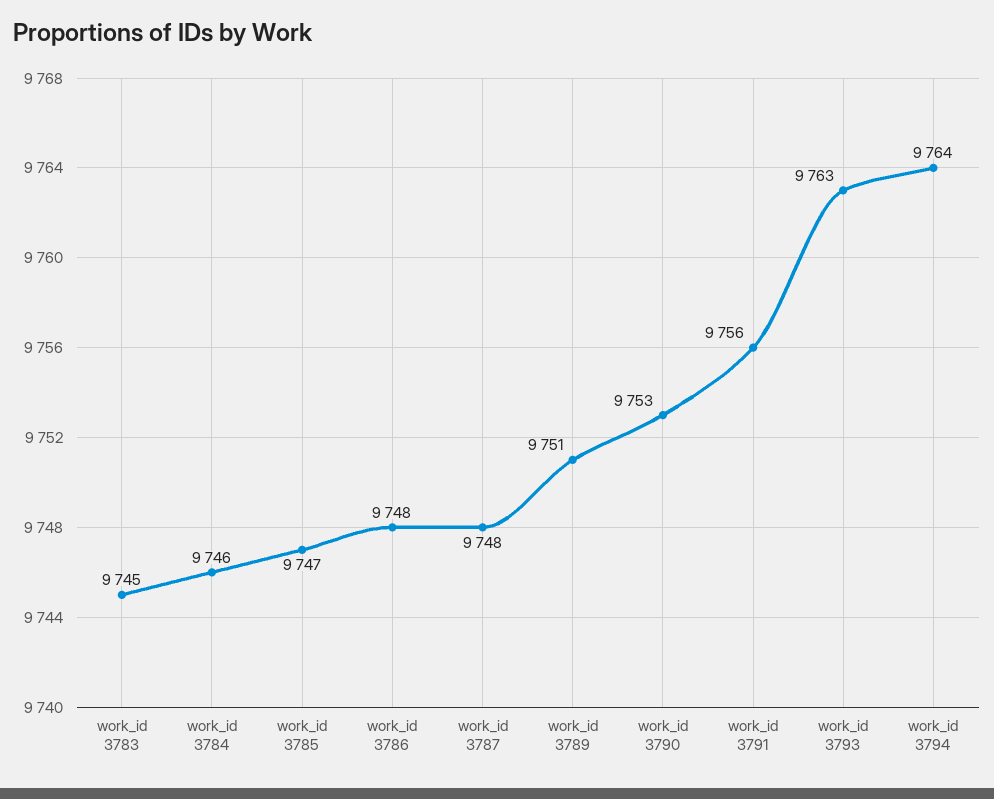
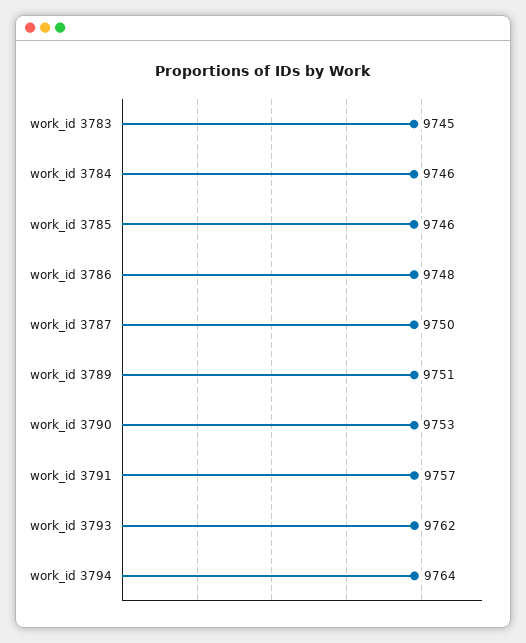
  {
    "work_id 3783": 9745,
    "work_id 3784": 9746,
-   "work_id 3785": 9747,
+   "work_id 3785": 9746,
    "work_id 3786": 9748,
-   "work_id 3787": 9748,
+   "work_id 3787": 9750,
    "work_id 3789": 9751,
    "work_id 3790": 9753,
-   "work_id 3791": 9756,
+   "work_id 3791": 9757,
-   "work_id 3793": 9763,
+   "work_id 3793": 9762,
    "work_id 3794": 9764
  }

